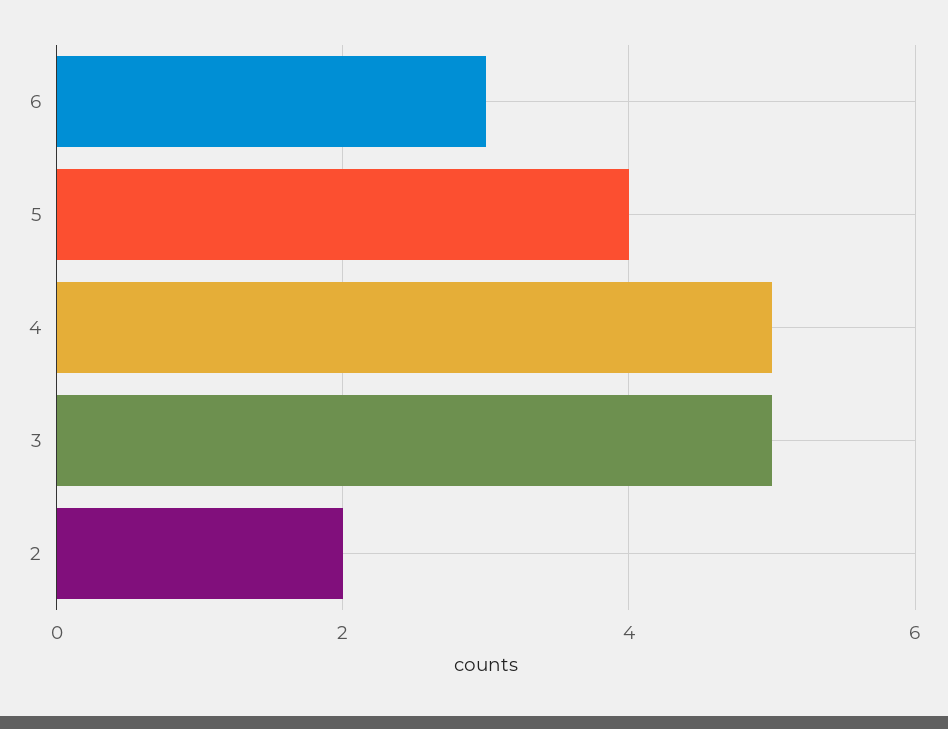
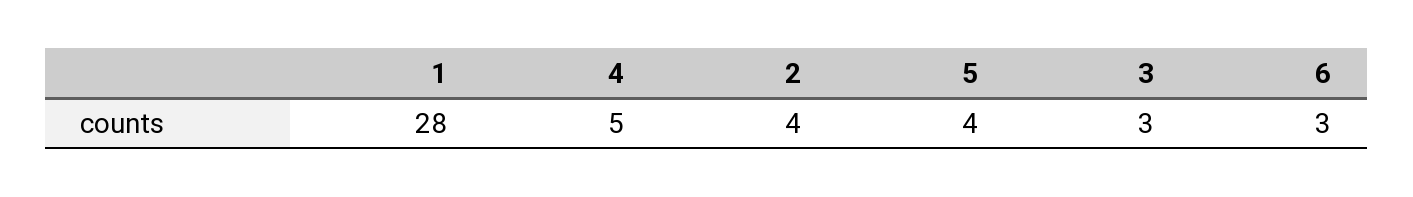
  {
    "6": 3,
    "5": 4,
    "4": 5,
-   "3": 5,
+   "3": 3,
-   "2": 2
+   "2": 4,
+   "1": 28
  }

